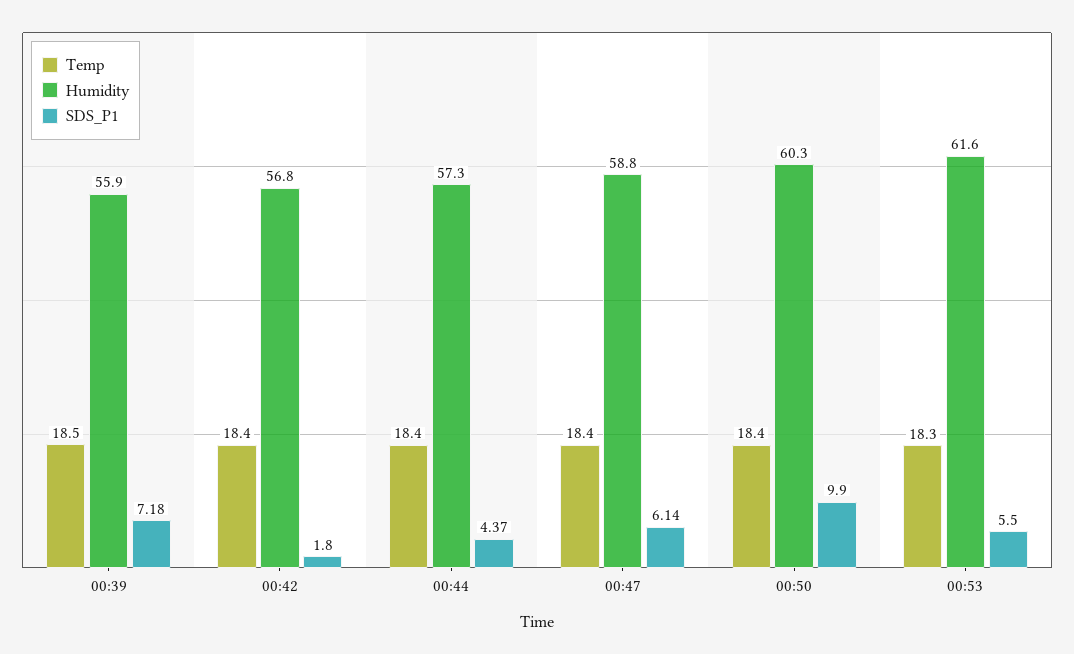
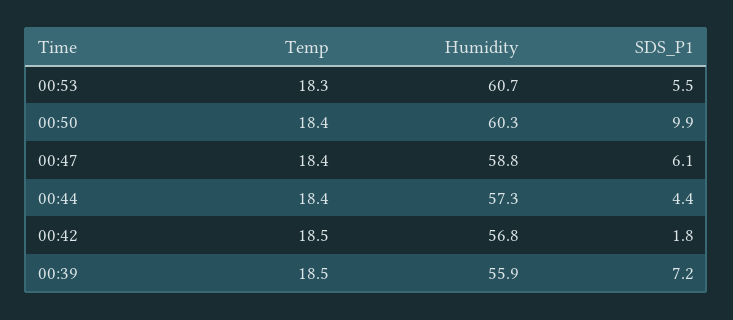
  {
    "Temp": {
      "00:39": 18.5,
-     "00:42": 18.4,
+     "00:42": 18.5,
      "00:44": 18.4,
      "00:47": 18.4,
      "00:50": 18.4,
      "00:53": 18.3
    },
    "Humidity": {
      "00:39": 55.9,
      "00:42": 56.8,
      "00:44": 57.3,
      "00:47": 58.8,
      "00:50": 60.3,
-     "00:53": 61.6
+     "00:53": 60.7
    },
    "SDS_P1": {
      "00:39": 7.18,
      "00:42": 1.8,
      "00:44": 4.37,
      "00:47": 6.14,
      "00:50": 9.9,
      "00:53": 5.5
    }
  }

